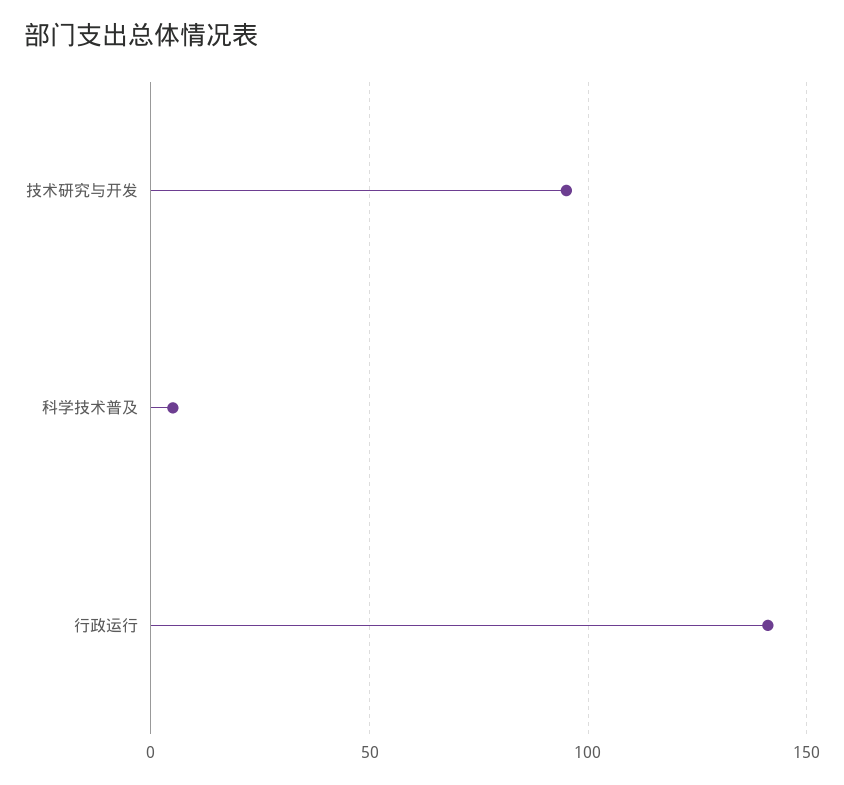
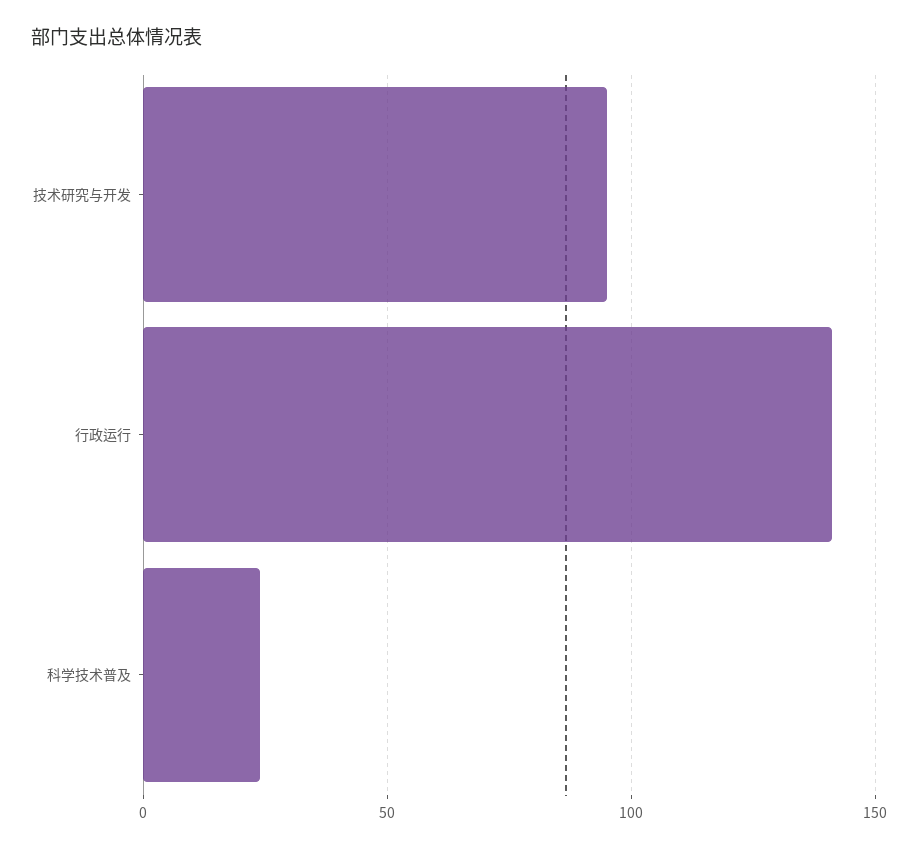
  {
    "技术研究与开发": 95,
-   "科学技术普及": 5,
+   "科学技术普及": 25,
    "行政运行": 140
  }

